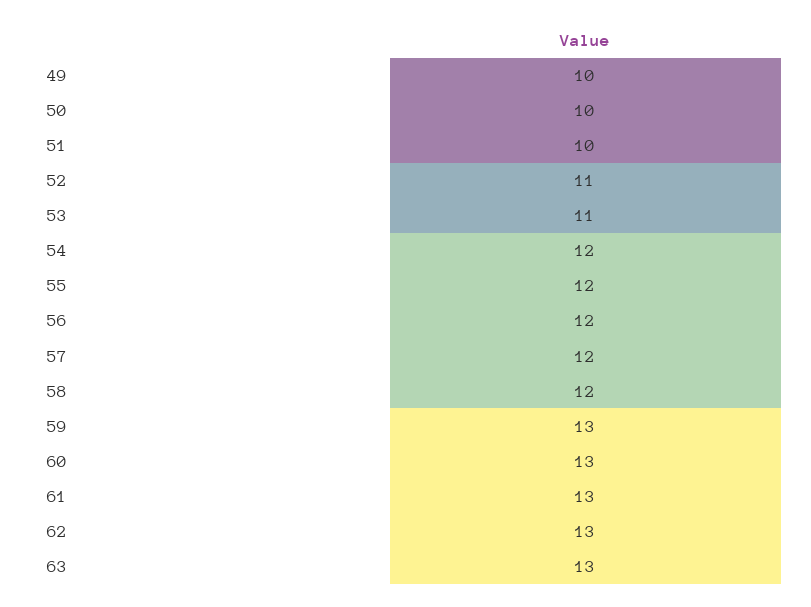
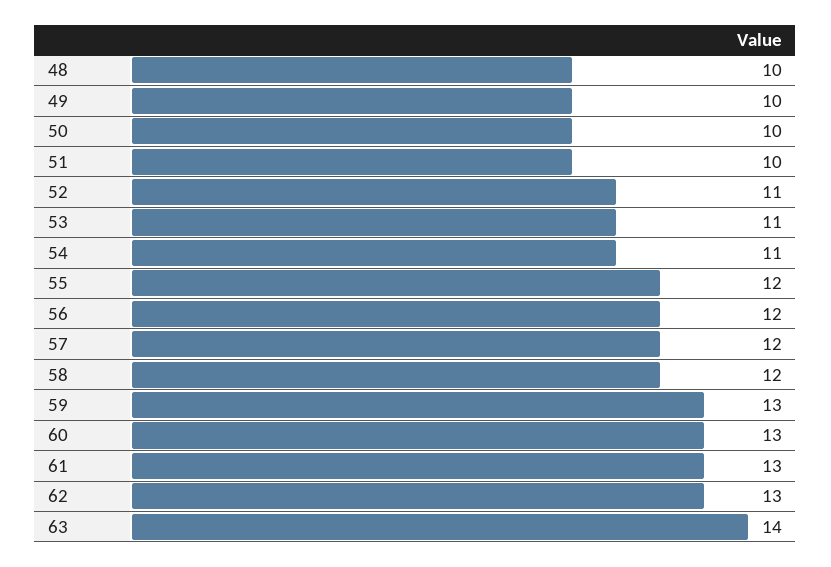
  {
    "49": 10,
    "50": 10,
    "51": 10,
    "52": 11,
    "53": 11,
-   "54": 12,
+   "54": 11,
    "55": 12,
    "56": 12,
    "57": 12,
    "58": 12,
    "59": 13,
    "60": 13,
    "61": 13,
    "62": 13,
-   "63": 13
+   "63": 14,
+   "48": 10
  }

